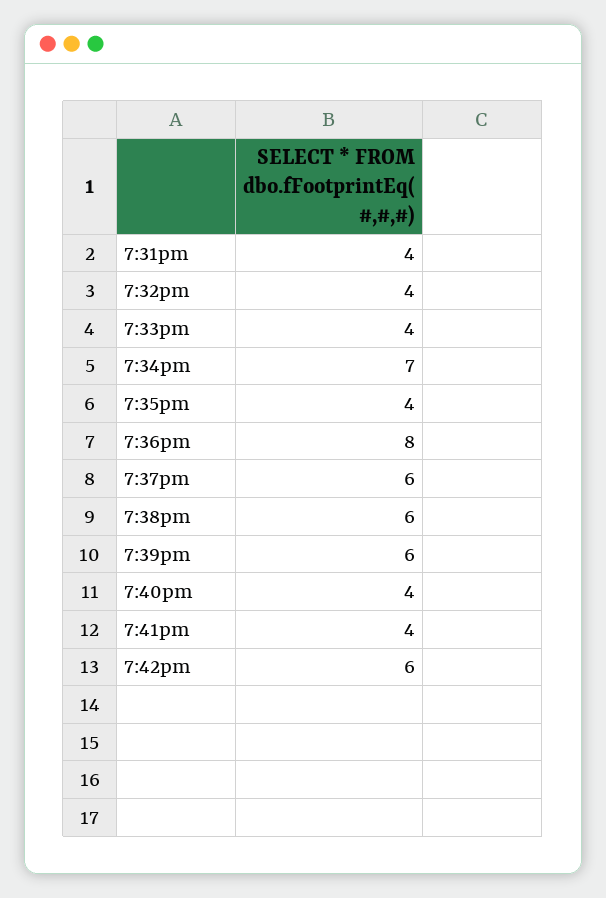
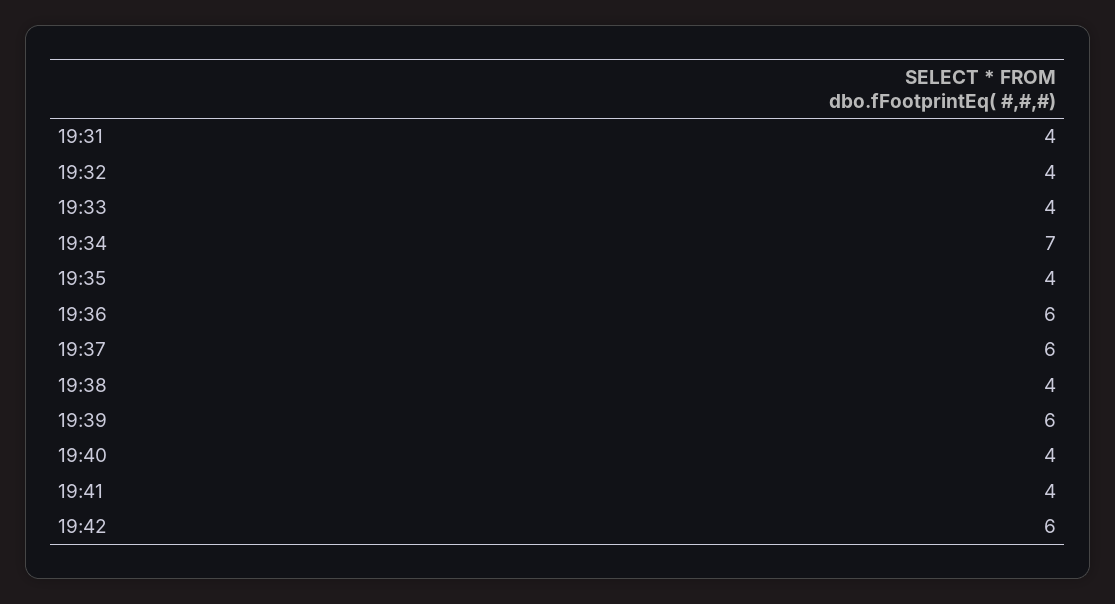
  {
    "7:31pm": 4,
    "7:32pm": 4,
    "7:33pm": 4,
    "7:34pm": 7,
    "7:35pm": 4,
-   "7:36pm": 8,
+   "7:36pm": 6,
    "7:37pm": 6,
-   "7:38pm": 6,
+   "7:38pm": 4,
    "7:39pm": 6,
    "7:40pm": 4,
    "7:41pm": 4,
    "7:42pm": 6
  }

